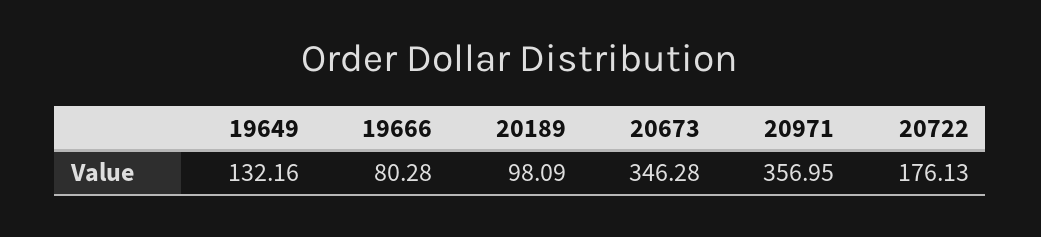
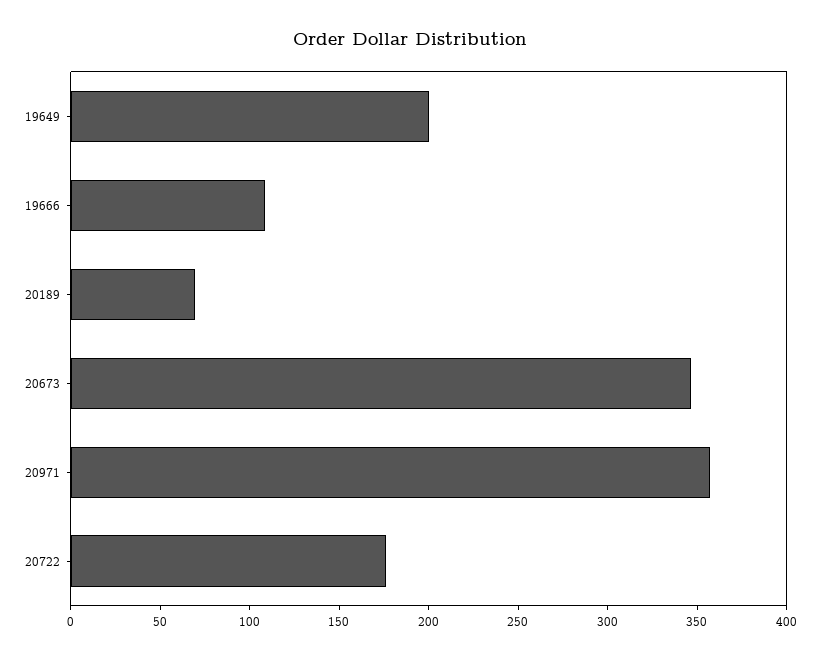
  {
-   "19649": 132.16,
+   "19649": 200,
-   "19666": 80.28,
+   "19666": 110,
-   "20189": 98.09,
+   "20189": 70,
    "20673": 346.28,
    "20971": 356.95,
    "20722": 176.13
  }

